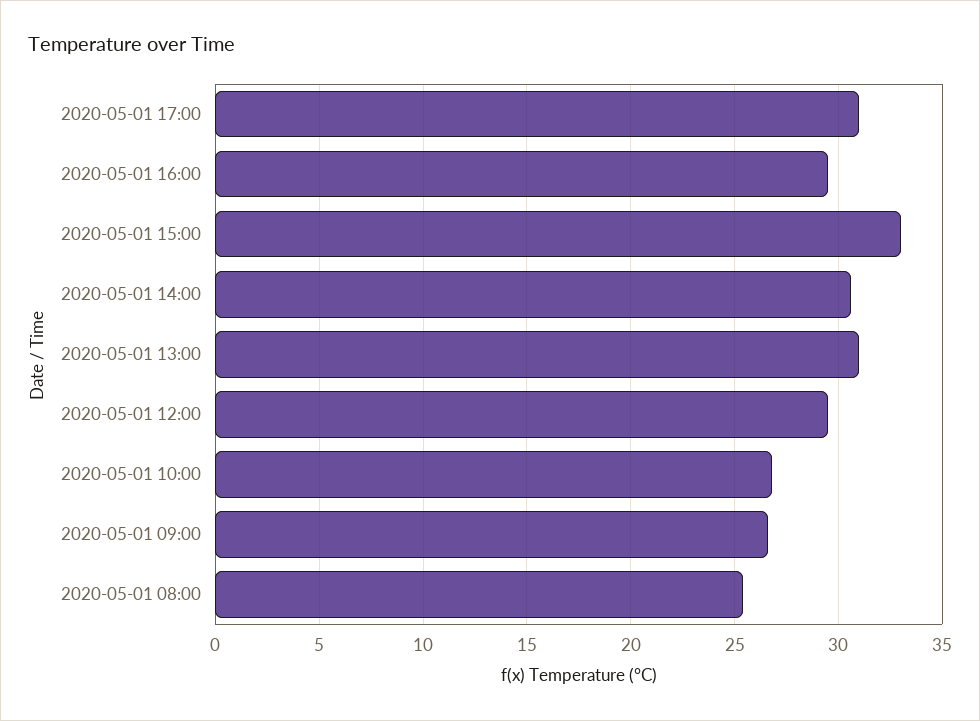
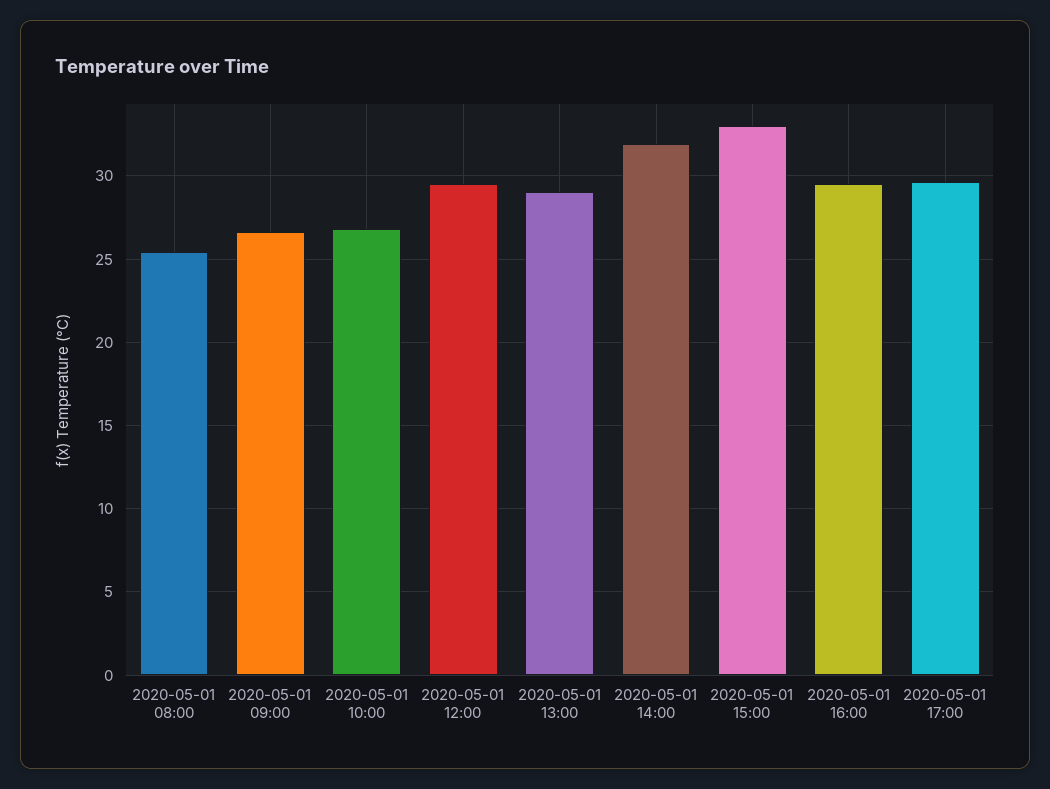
  {
-   "2020-05-01 17:00": 31,
+   "2020-05-01 17:00": 29.5,
    "2020-05-01 16:00": 29.5,
    "2020-05-01 15:00": 33,
-   "2020-05-01 14:00": 30.5,
+   "2020-05-01 14:00": 32,
-   "2020-05-01 13:00": 31,
+   "2020-05-01 13:00": 29,
    "2020-05-01 12:00": 29.5,
    "2020-05-01 10:00": 27,
    "2020-05-01 09:00": 26.5,
    "2020-05-01 08:00": 25.5
  }

